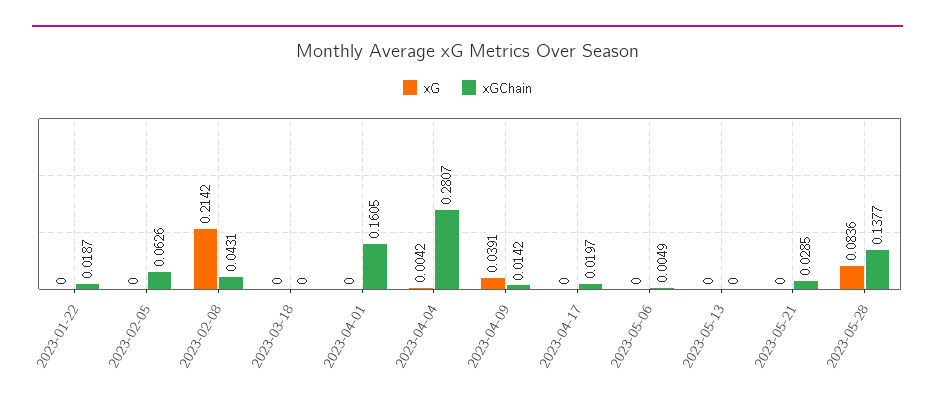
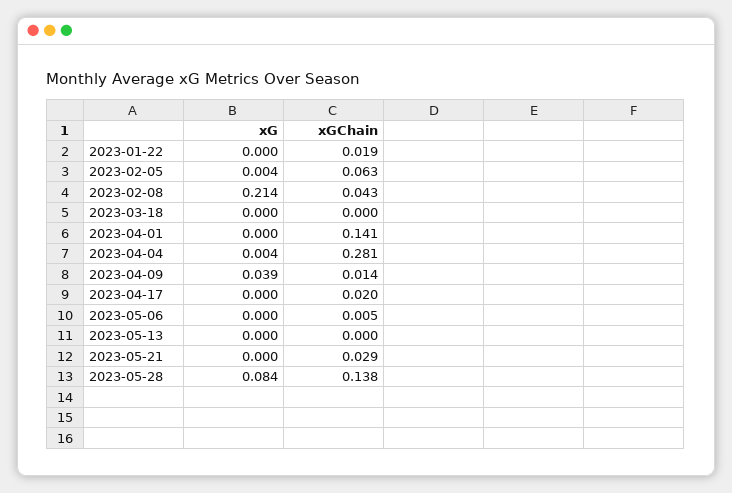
  {
    "xG": {
      "2023-01-22": 0,
-     "2023-02-05": 0,
+     "2023-02-05": 0.004,
      "2023-02-08": 0.2142,
      "2023-03-18": 0,
      "2023-04-01": 0,
      "2023-04-04": 0.0042,
      "2023-04-09": 0.0391,
      "2023-04-17": 0,
      "2023-05-06": 0,
      "2023-05-13": 0,
      "2023-05-21": 0,
      "2023-05-28": 0.0836
    },
    "xGChain": {
      "2023-01-22": 0.0187,
      "2023-02-05": 0.0626,
      "2023-02-08": 0.0431,
      "2023-03-18": 0,
-     "2023-04-01": 0.1605,
+     "2023-04-01": 0.141,
      "2023-04-04": 0.2807,
      "2023-04-09": 0.0142,
      "2023-04-17": 0.0197,
      "2023-05-06": 0.0049,
      "2023-05-13": 0,
      "2023-05-21": 0.0285,
      "2023-05-28": 0.1377
    }
  }

